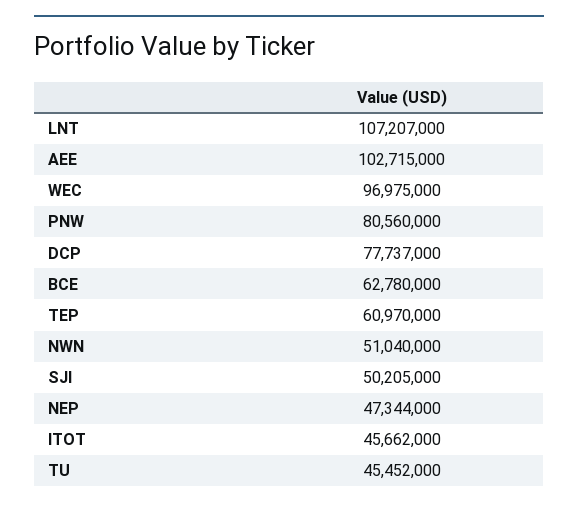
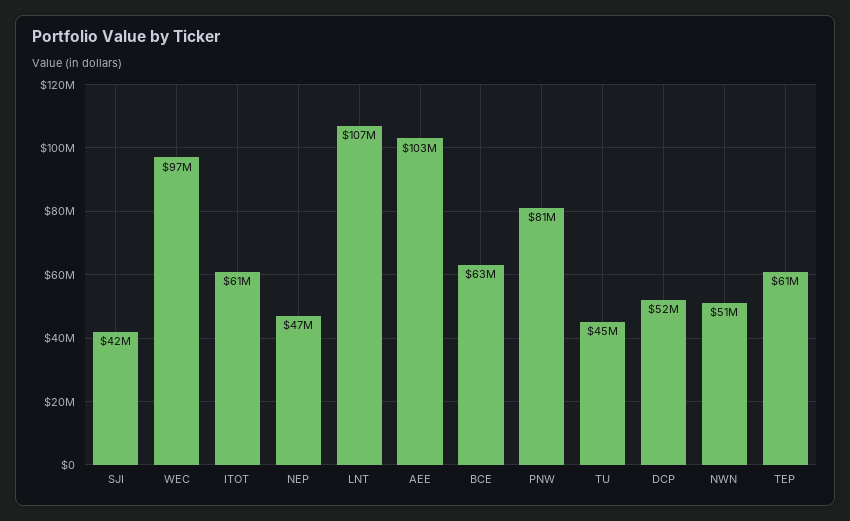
  {
    "LNT": 107207000,
    "AEE": 102715000,
    "WEC": 96975000,
    "PNW": 80560000,
-   "DCP": 77737000,
+   "DCP": 52000000,
    "BCE": 62780000,
    "TEP": 60970000,
    "NWN": 51040000,
-   "SJI": 50205000,
+   "SJI": 42000000,
    "NEP": 47344000,
-   "ITOT": 45662000,
+   "ITOT": 61000000,
    "TU": 45452000
  }

